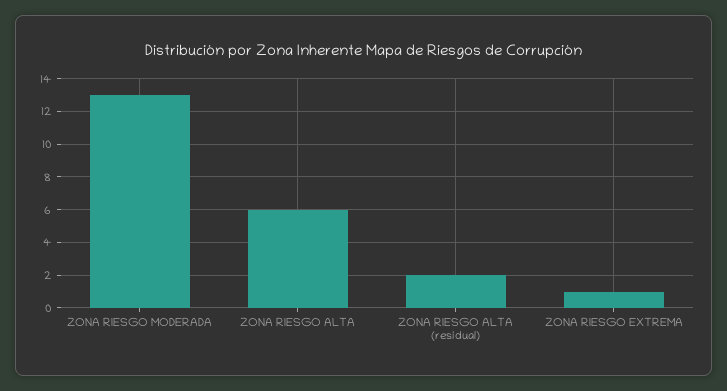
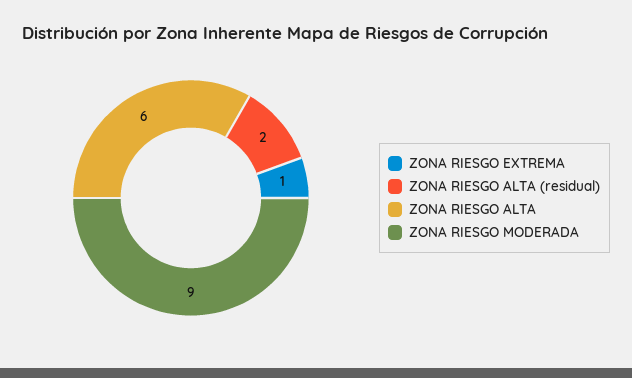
  {
-   "ZONA RIESGO MODERADA": 13,
+   "ZONA RIESGO MODERADA": 9,
    "ZONA RIESGO ALTA": 6,
    "ZONA RIESGO ALTA (residual)": 2,
    "ZONA RIESGO EXTREMA": 1
  }

